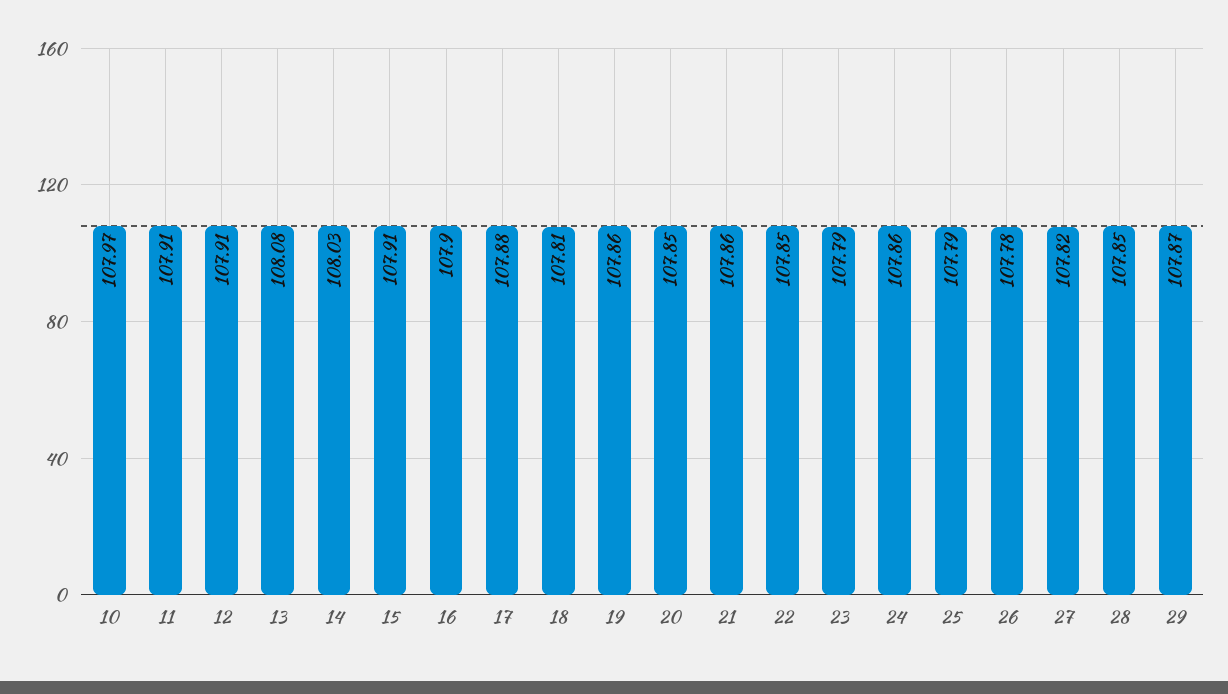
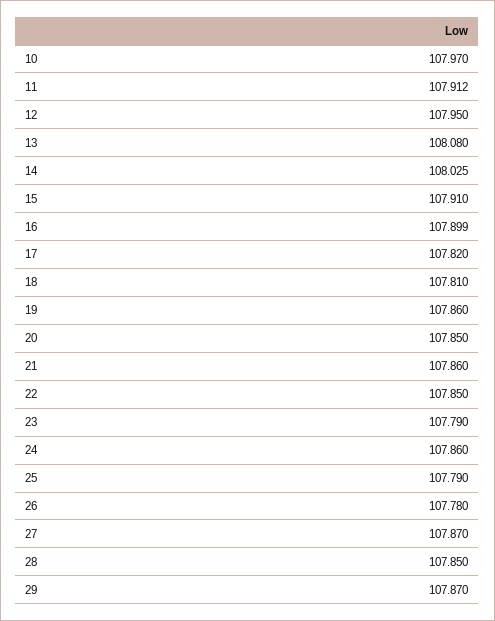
  {
    "10": 107.97,
    "11": 107.912,
-   "12": 107.91,
+   "12": 107.95,
    "13": 108.08,
    "14": 108.025,
    "15": 107.91,
    "16": 107.899,
-   "17": 107.88,
+   "17": 107.82,
    "18": 107.81,
    "19": 107.86,
    "20": 107.85,
    "21": 107.86,
    "22": 107.85,
    "23": 107.79,
    "24": 107.86,
    "25": 107.79,
    "26": 107.78,
-   "27": 107.82,
+   "27": 107.87,
    "28": 107.85,
    "29": 107.87
  }

